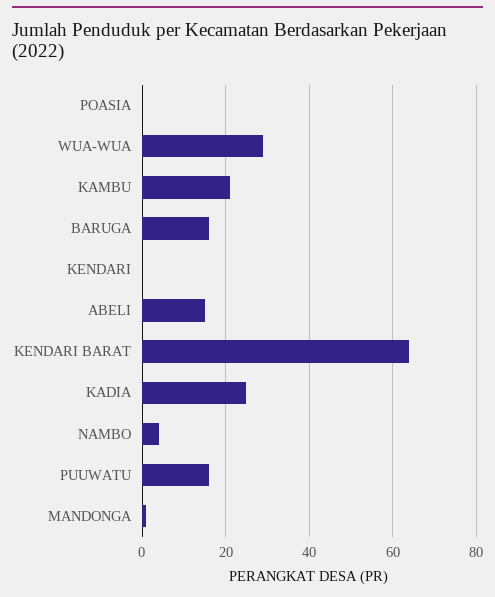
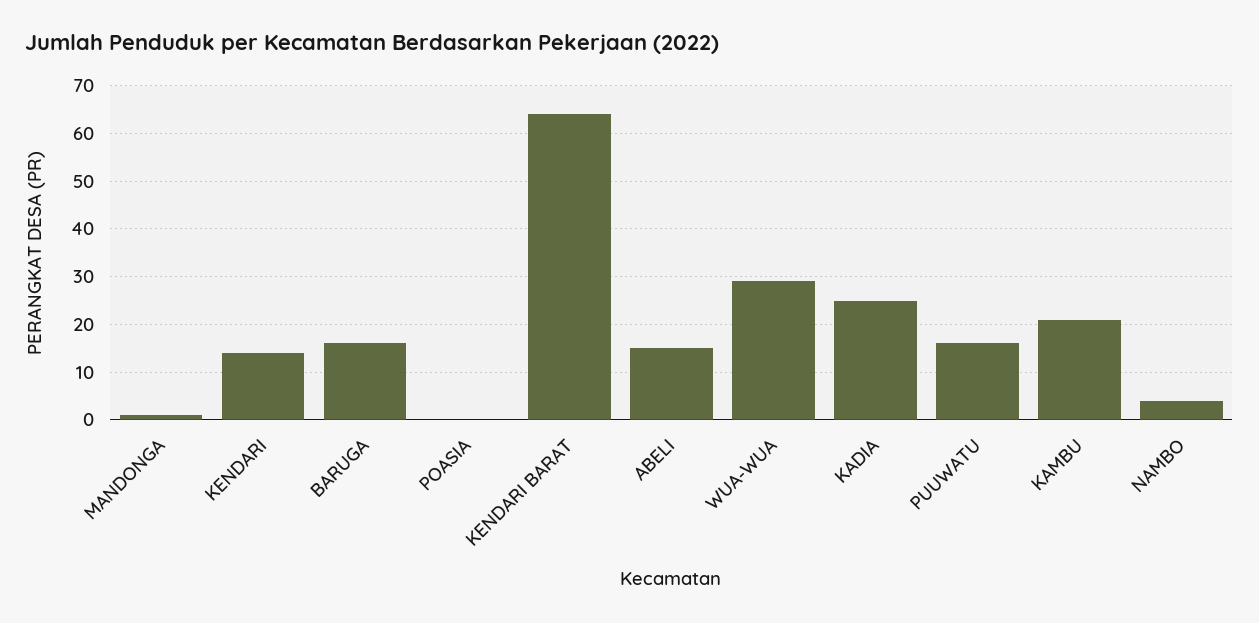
  {
    "POASIA": 0,
    "WUA-WUA": 30,
    "KAMBU": 20,
    "BARUGA": 15,
-   "KENDARI": 0,
+   "KENDARI": 15,
    "ABELI": 15,
    "KENDARI BARAT": 65,
    "KADIA": 25,
    "NAMBO": 5,
    "PUUWATU": 15,
    "MANDONGA": 0
  }

